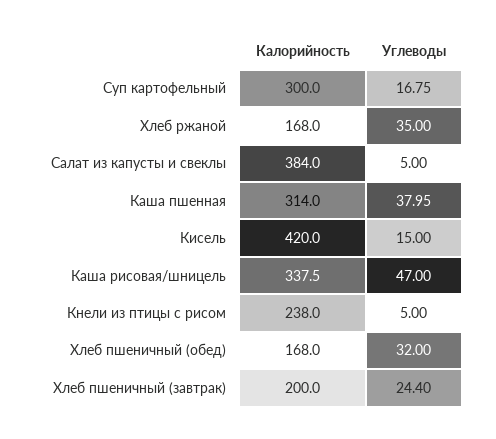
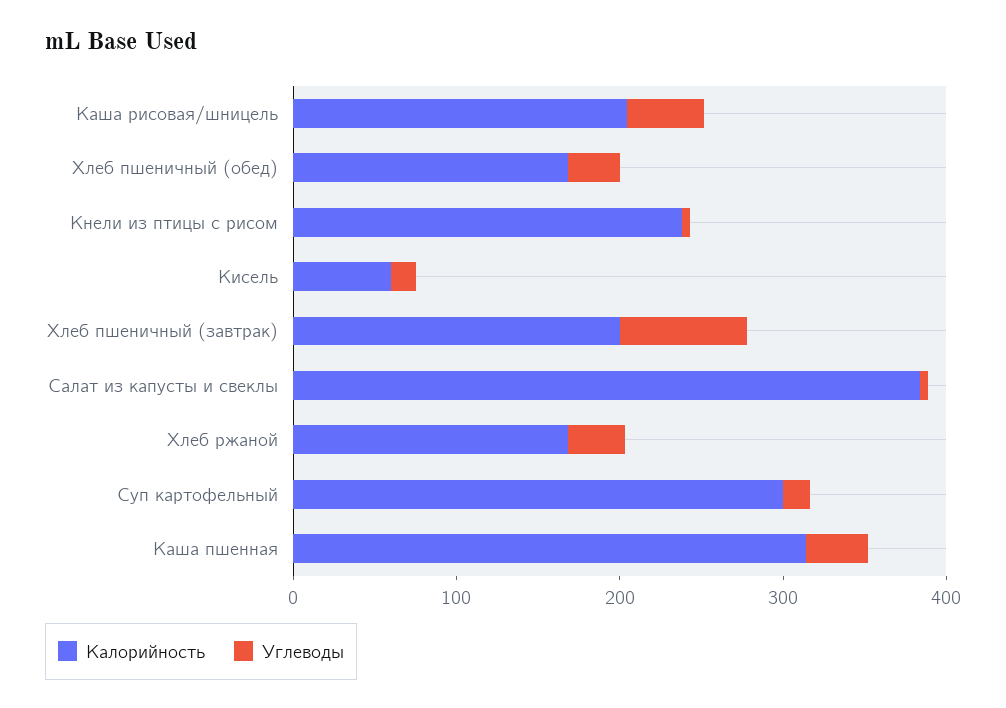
  {
    "Калорийность": {
      "Суп картофельный": 300,
      "Хлеб ржаной": 168,
      "Салат из капусты и свеклы": 384,
      "Каша пшенная": 314,
-     "Кисель": 420,
+     "Кисель": 60,
-     "Каша рисовая/шницель": 337.5,
+     "Каша рисовая/шницель": 200,
      "Кнели из птицы с рисом": 238,
      "Хлеб пшеничный (обед)": 168,
      "Хлеб пшеничный (завтрак)": 200
    },
    "Углеводы": {
      "Суп картофельный": 16.75,
      "Хлеб ржаной": 35,
      "Салат из капусты и свеклы": 5,
      "Каша пшенная": 37.95,
      "Кисель": 15,
      "Каша рисовая/шницель": 47,
      "Кнели из птицы с рисом": 5,
      "Хлеб пшеничный (обед)": 32,
-     "Хлеб пшеничный (завтрак)": 24.4
+     "Хлеб пшеничный (завтрак)": 80
    }
  }

